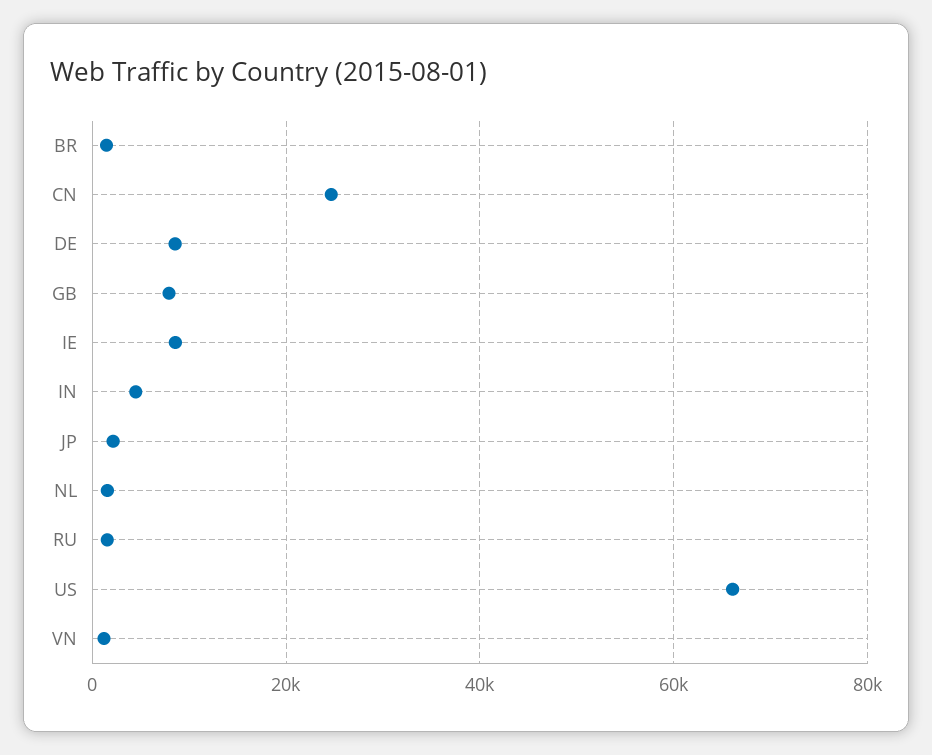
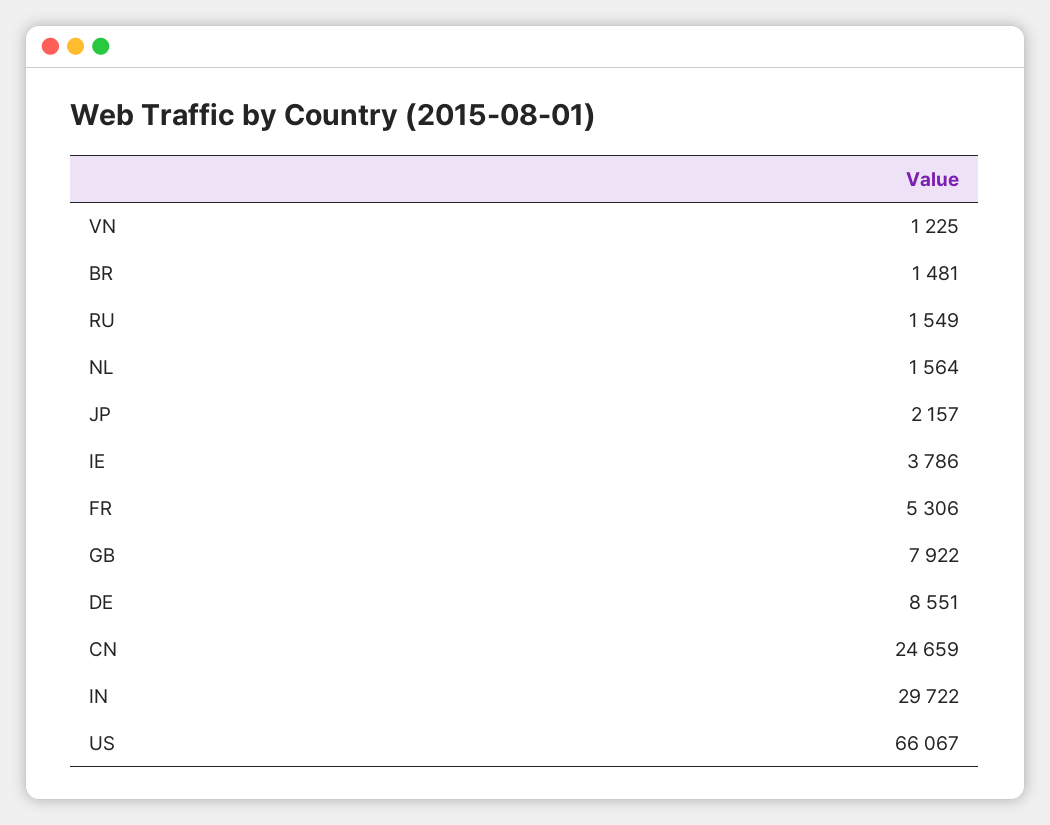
  {
    "BR": 1481,
    "CN": 24659,
    "DE": 8551,
    "GB": 7922,
-   "IE": 8000,
+   "IE": 3786,
-   "IN": 4000,
+   "IN": 29722,
    "JP": 2157,
    "NL": 1564,
    "RU": 1549,
    "US": 66067,
-   "VN": 1225
+   "VN": 1225,
+   "FR": 5306
  }

